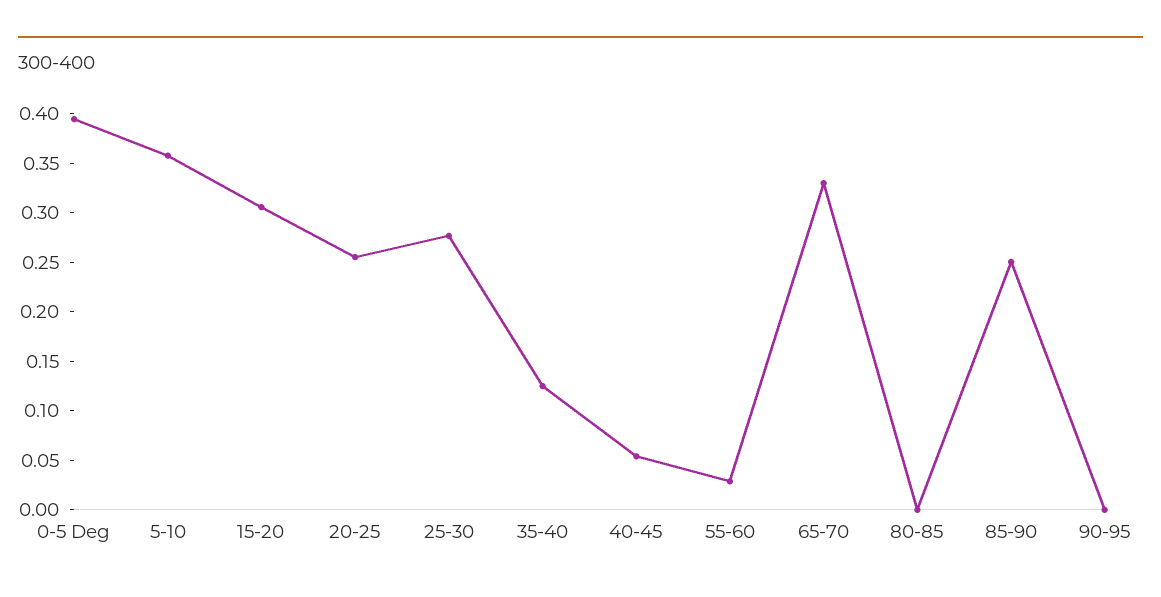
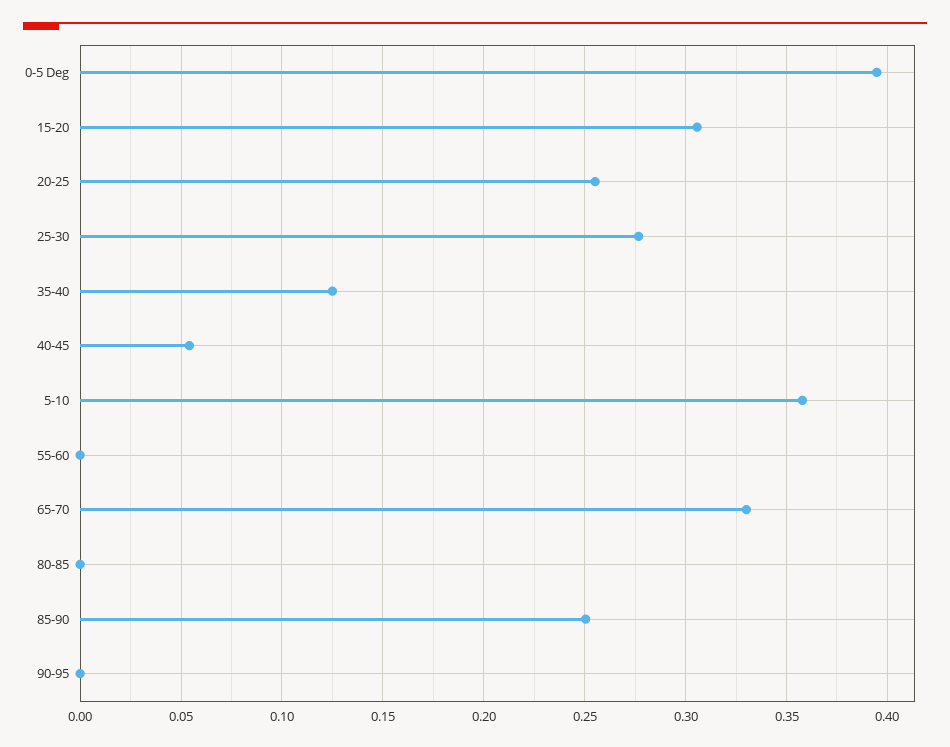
  {
    "0-5 Deg": 0.395,
    "5-10": 0.36,
    "15-20": 0.305,
    "20-25": 0.255,
    "25-30": 0.275,
    "35-40": 0.125,
    "40-45": 0.055,
-   "55-60": 0.03,
+   "55-60": 0,
    "65-70": 0.33,
    "80-85": 0,
    "85-90": 0.25,
    "90-95": 0
  }

